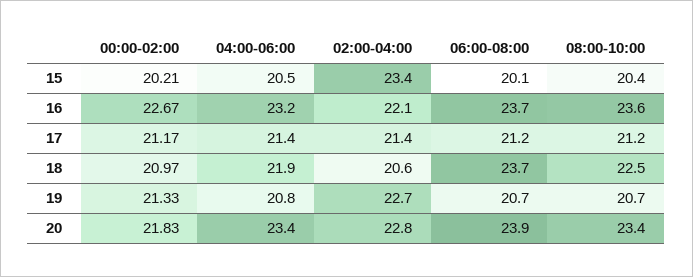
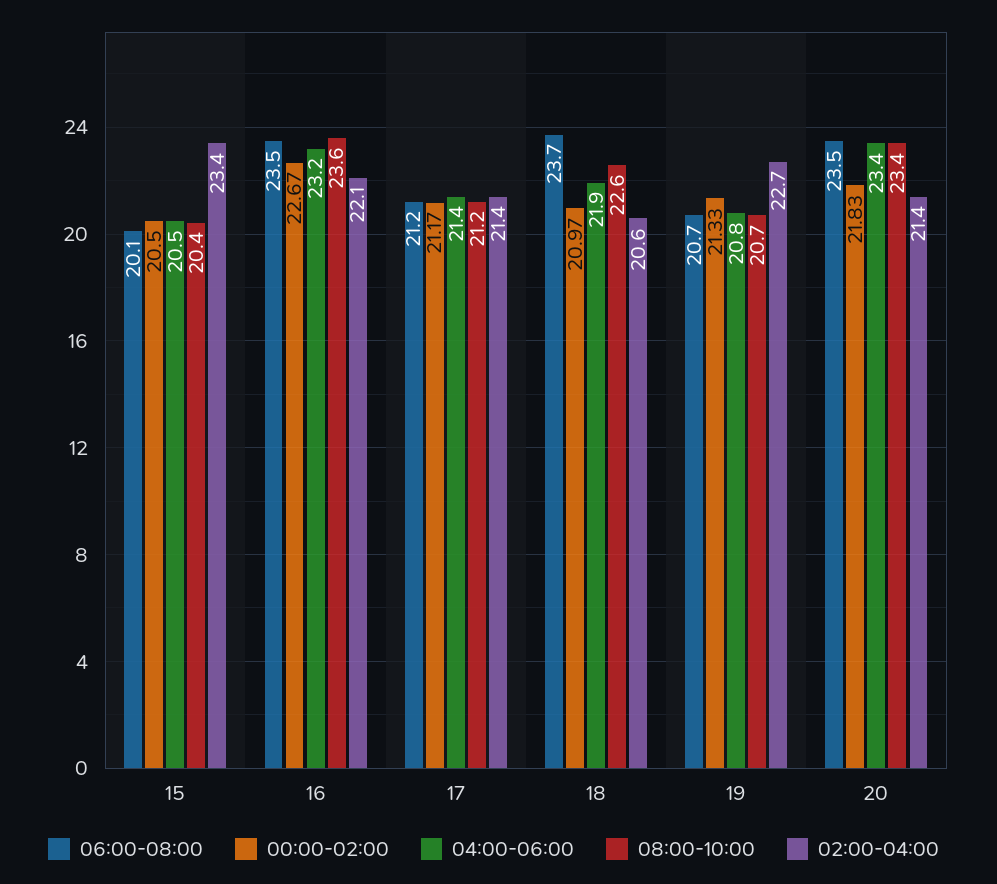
  {
    "00:00-02:00": {
-     "15": 20.21,
+     "15": 20.5,
      "16": 22.67,
      "17": 21.17,
      "18": 20.97,
      "19": 21.33,
      "20": 21.83
    },
    "04:00-06:00": {
      "15": 20.5,
      "16": 23.2,
      "17": 21.4,
      "18": 21.9,
      "19": 20.8,
      "20": 23.4
    },
    "02:00-04:00": {
      "15": 23.4,
      "16": 22.1,
      "17": 21.4,
      "18": 20.6,
      "19": 22.7,
-     "20": 22.8
+     "20": 21.4
    },
    "06:00-08:00": {
      "15": 20.1,
-     "16": 23.7,
+     "16": 23.5,
      "17": 21.2,
      "18": 23.7,
      "19": 20.7,
-     "20": 23.9
+     "20": 23.5
    },
    "08:00-10:00": {
      "15": 20.4,
      "16": 23.6,
      "17": 21.2,
-     "18": 22.5,
+     "18": 22.6,
      "19": 20.7,
      "20": 23.4
    }
  }

